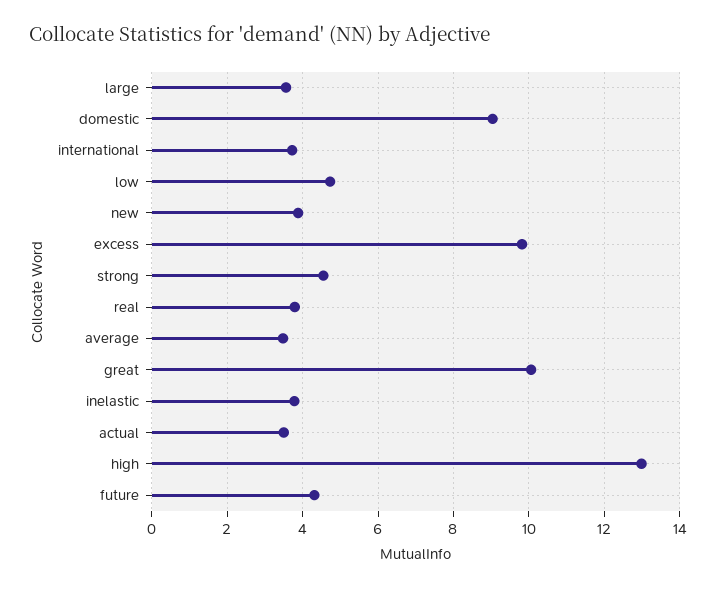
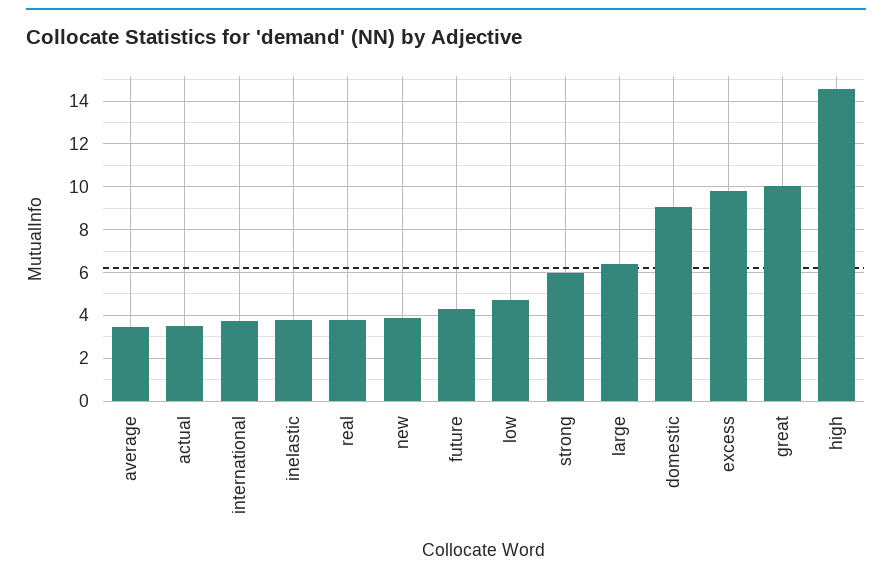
  {
-   "large": 3.6,
+   "large": 6.5,
    "domestic": 9,
    "international": 3.8,
    "low": 4.8,
    "new": 3.8,
    "excess": 9.8,
-   "strong": 4.6,
+   "strong": 6,
    "real": 3.8,
    "average": 3.4,
    "great": 10,
    "inelastic": 3.8,
    "actual": 3.6,
-   "high": 13,
+   "high": 14.5,
    "future": 4.4
  }

